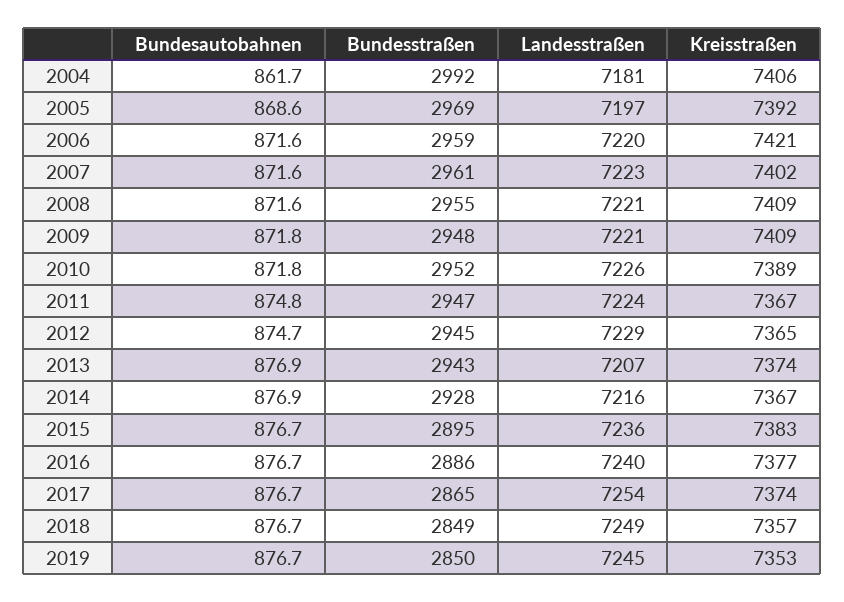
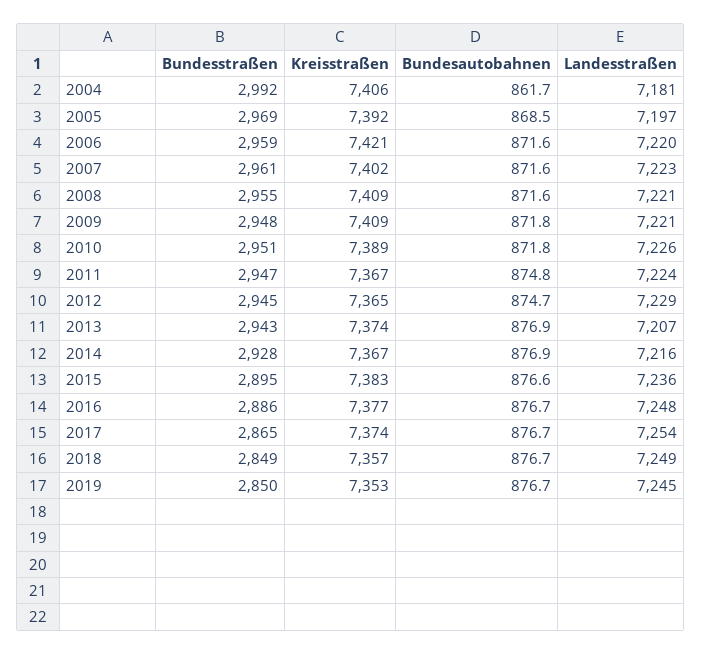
  {
    "Bundesautobahnen": {
      "2004": 861.7,
-     "2005": 868.6,
+     "2005": 868.5,
      "2006": 871.6,
      "2007": 871.6,
      "2008": 871.6,
      "2009": 871.8,
      "2010": 871.8,
      "2011": 874.8,
      "2012": 874.7,
      "2013": 876.9,
      "2014": 876.9,
-     "2015": 876.7,
+     "2015": 876.6,
      "2016": 876.7,
      "2017": 876.7,
      "2018": 876.7,
      "2019": 876.7
    },
    "Bundesstraßen": {
      "2004": 2992,
      "2005": 2969,
      "2006": 2959,
      "2007": 2961,
      "2008": 2955,
      "2009": 2948,
-     "2010": 2952,
+     "2010": 2951,
      "2011": 2947,
      "2012": 2945,
      "2013": 2943,
      "2014": 2928,
      "2015": 2895,
      "2016": 2886,
      "2017": 2865,
      "2018": 2849,
      "2019": 2850
    },
    "Landesstraßen": {
      "2004": 7181,
      "2005": 7197,
      "2006": 7220,
      "2007": 7223,
      "2008": 7221,
      "2009": 7221,
      "2010": 7226,
      "2011": 7224,
      "2012": 7229,
      "2013": 7207,
      "2014": 7216,
      "2015": 7236,
-     "2016": 7240,
+     "2016": 7248,
      "2017": 7254,
      "2018": 7249,
      "2019": 7245
    },
    "Kreisstraßen": {
      "2004": 7406,
      "2005": 7392,
      "2006": 7421,
      "2007": 7402,
      "2008": 7409,
      "2009": 7409,
      "2010": 7389,
      "2011": 7367,
      "2012": 7365,
      "2013": 7374,
      "2014": 7367,
      "2015": 7383,
      "2016": 7377,
      "2017": 7374,
      "2018": 7357,
      "2019": 7353
    }
  }

